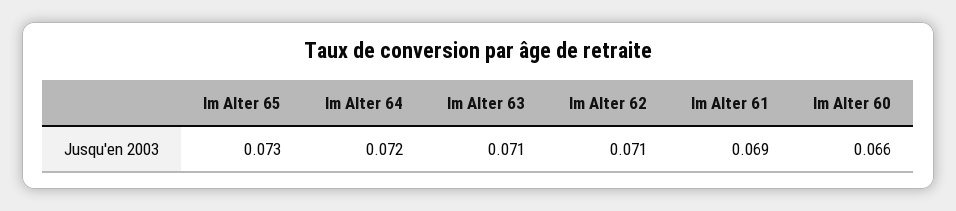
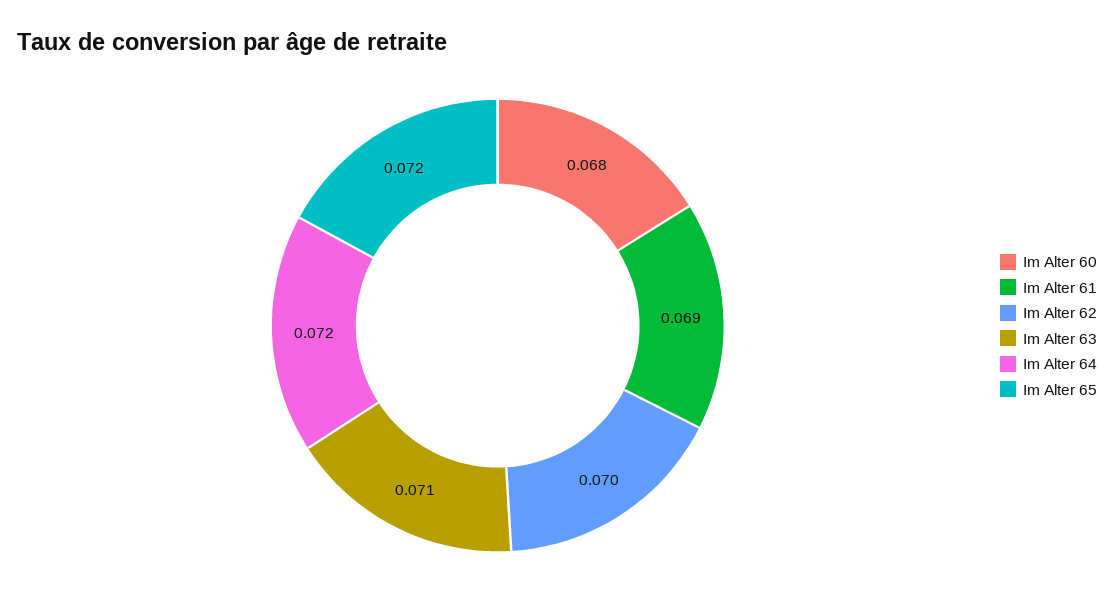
  {
-   "Im Alter 65": 0.073,
+   "Im Alter 65": 0.072,
    "Im Alter 64": 0.072,
    "Im Alter 63": 0.071,
-   "Im Alter 62": 0.071,
+   "Im Alter 62": 0.07,
    "Im Alter 61": 0.069,
-   "Im Alter 60": 0.066
+   "Im Alter 60": 0.068
  }

